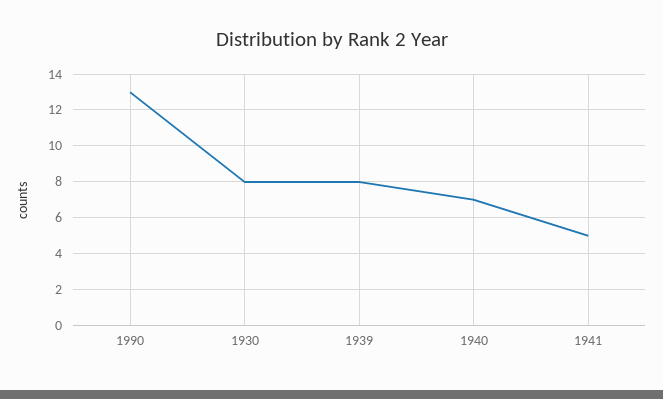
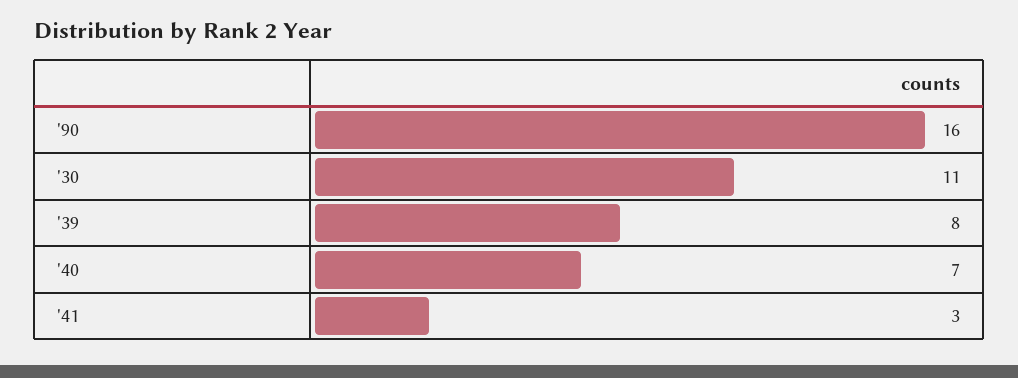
  {
-   "1990": 13,
+   "1990": 16,
-   "1930": 8,
+   "1930": 11,
    "1939": 8,
    "1940": 7,
-   "1941": 5
+   "1941": 3
  }

